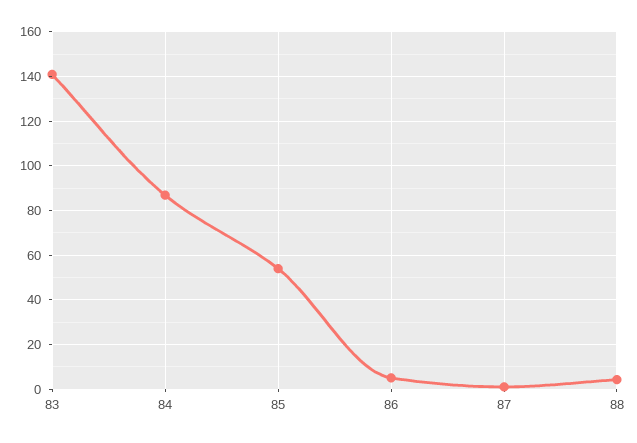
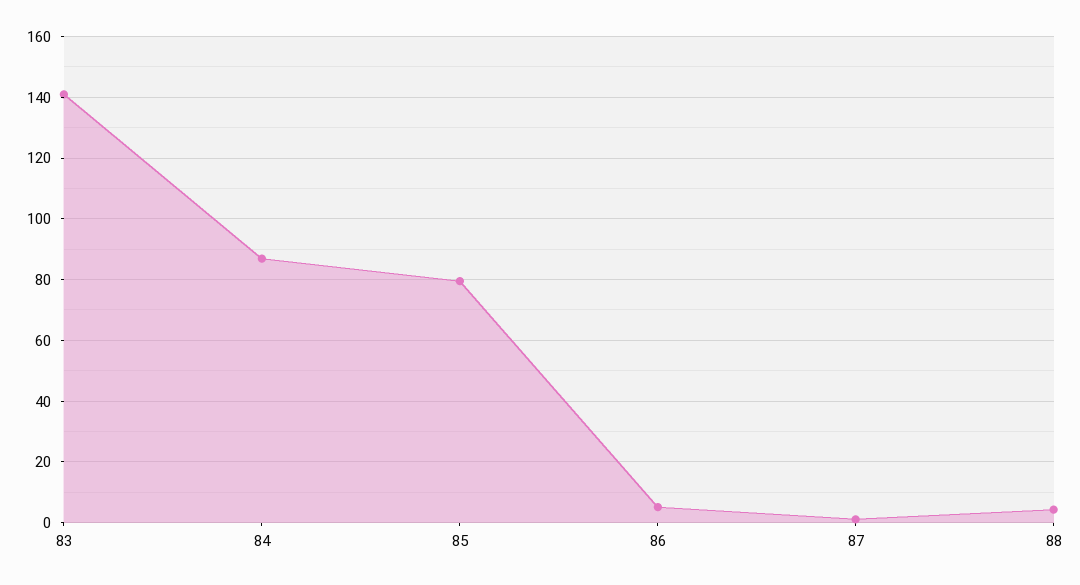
  {
    "83": 142,
    "84": 86,
-   "85": 55,
+   "85": 80,
    "86": 6,
    "87": 2,
    "88": 4
  }

